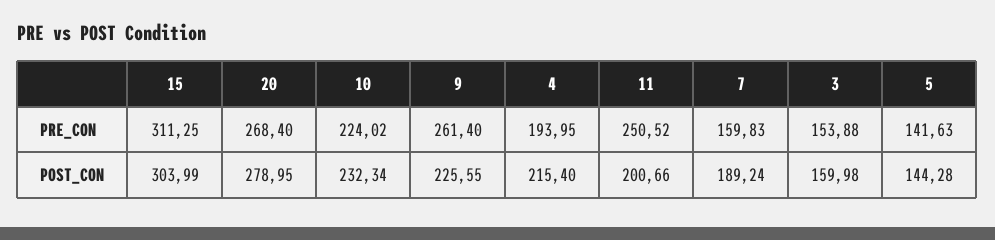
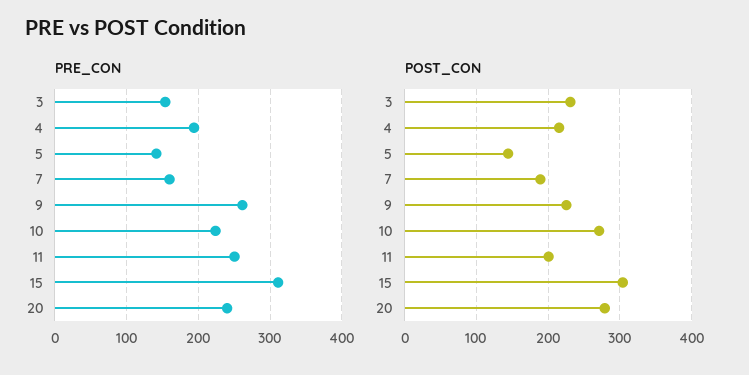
  {
    "PRE_CON": {
      "15": 311.25,
-     "20": 268.4,
+     "20": 240,
      "10": 224.02,
      "9": 261.4,
      "4": 193.95,
      "11": 250.52,
      "7": 159.83,
      "3": 153.88,
      "5": 141.63
    },
    "POST_CON": {
      "15": 303.99,
      "20": 278.95,
-     "10": 232.34,
+     "10": 270,
      "9": 225.55,
      "4": 215.4,
      "11": 200.66,
      "7": 189.24,
-     "3": 159.98,
+     "3": 230,
      "5": 144.28
    }
  }

